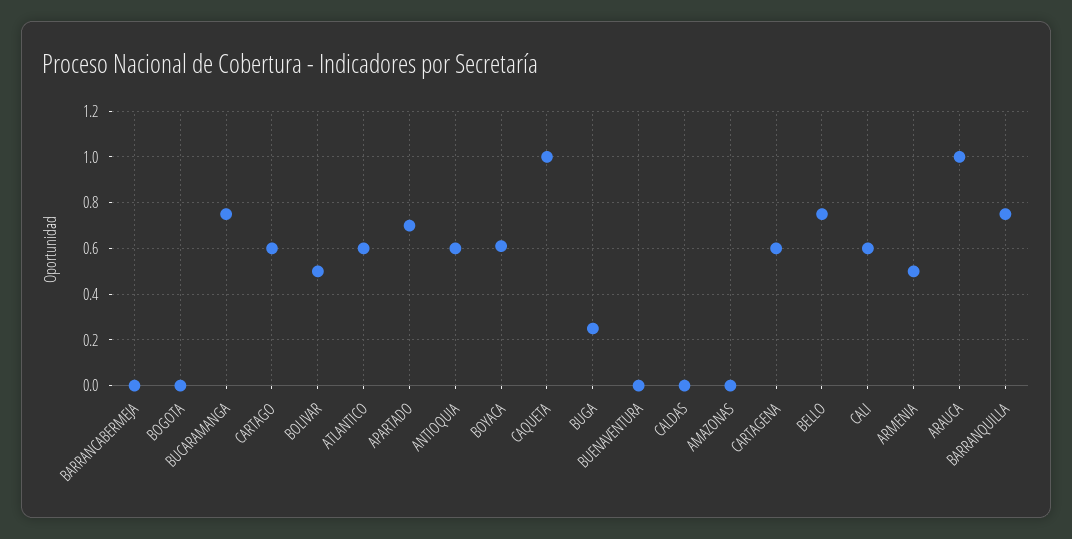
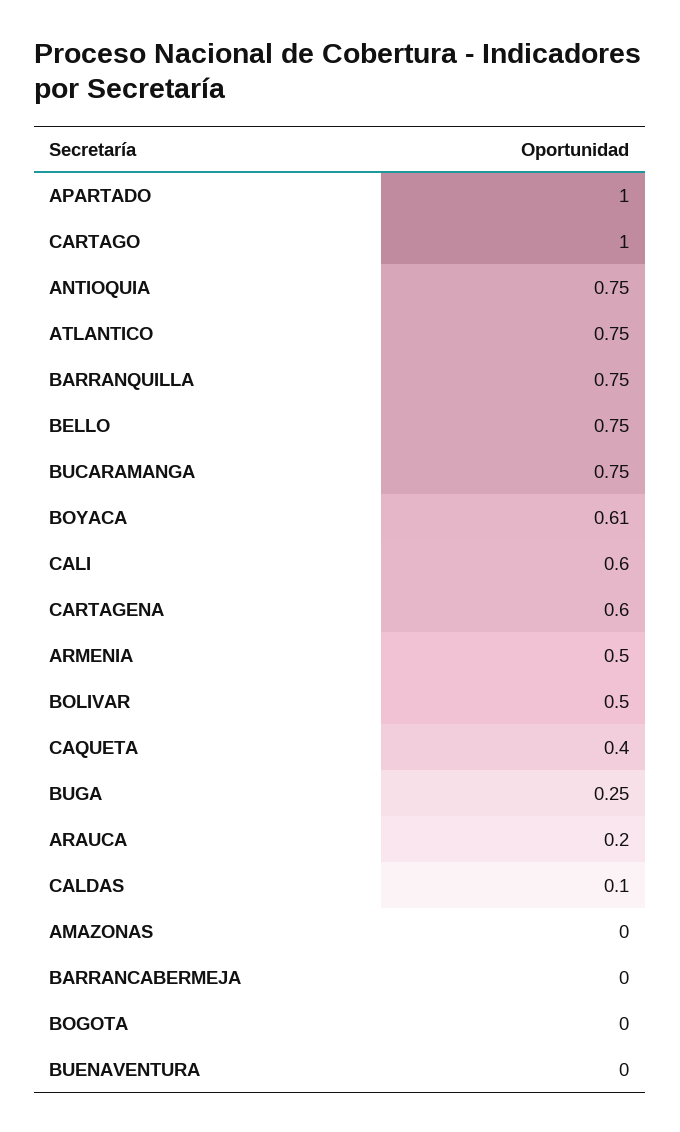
  {
    "BARRANCABERMEJA": 0,
    "BOGOTA": 0,
    "BUCARAMANGA": 0.75,
-   "CARTAGO": 0.6,
+   "CARTAGO": 1,
    "BOLIVAR": 0.5,
-   "ATLANTICO": 0.6,
+   "ATLANTICO": 0.75,
-   "APARTADO": 0.7,
+   "APARTADO": 1,
-   "ANTIOQUIA": 0.6,
+   "ANTIOQUIA": 0.75,
    "BOYACA": 0.61,
-   "CAQUETA": 1,
+   "CAQUETA": 0.4,
    "BUGA": 0.25,
    "BUENAVENTURA": 0,
-   "CALDAS": 0,
+   "CALDAS": 0.1,
    "AMAZONAS": 0,
    "CARTAGENA": 0.6,
    "BELLO": 0.75,
    "CALI": 0.6,
    "ARMENIA": 0.5,
-   "ARAUCA": 1,
+   "ARAUCA": 0.2,
    "BARRANQUILLA": 0.75
  }

